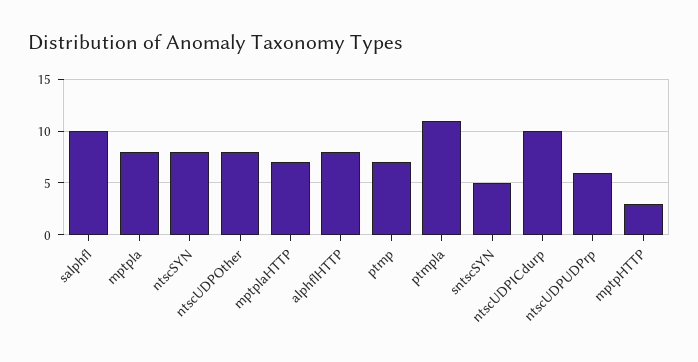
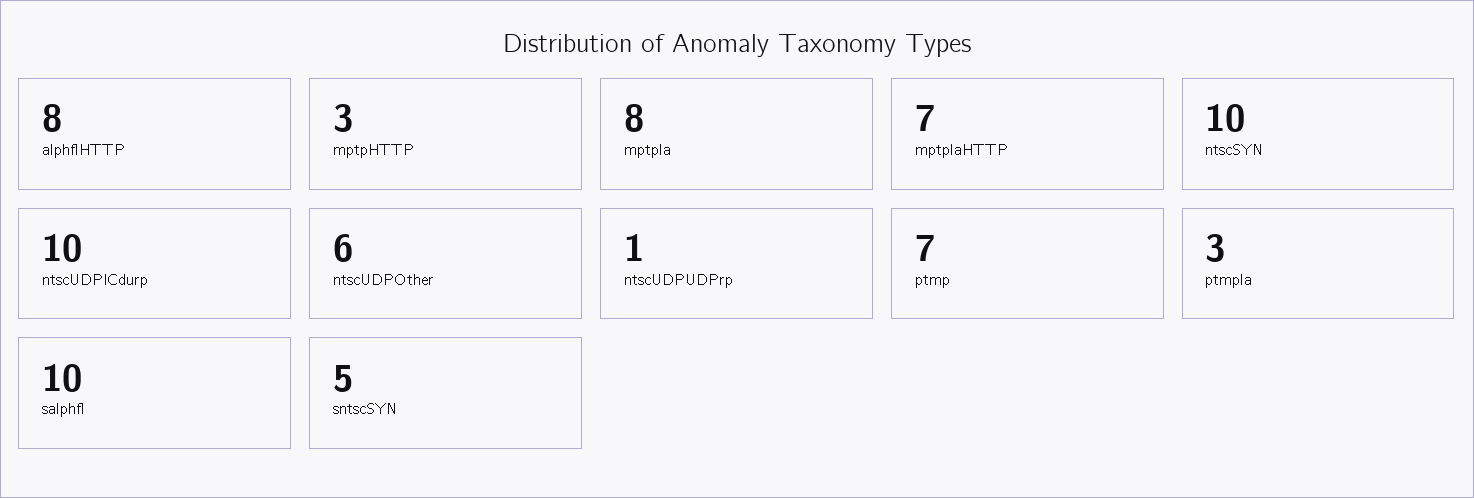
  {
    "salphfl": 10,
    "mptpla": 8,
-   "ntscSYN": 8,
+   "ntscSYN": 10,
-   "ntscUDPOther": 8,
+   "ntscUDPOther": 6,
    "mptplaHTTP": 7,
    "alphflHTTP": 8,
    "ptmp": 7,
-   "ptmpla": 11,
+   "ptmpla": 3,
    "sntscSYN": 5,
    "ntscUDPICdurp": 10,
-   "ntscUDPUDPrp": 6,
+   "ntscUDPUDPrp": 1,
    "mptpHTTP": 3
  }

